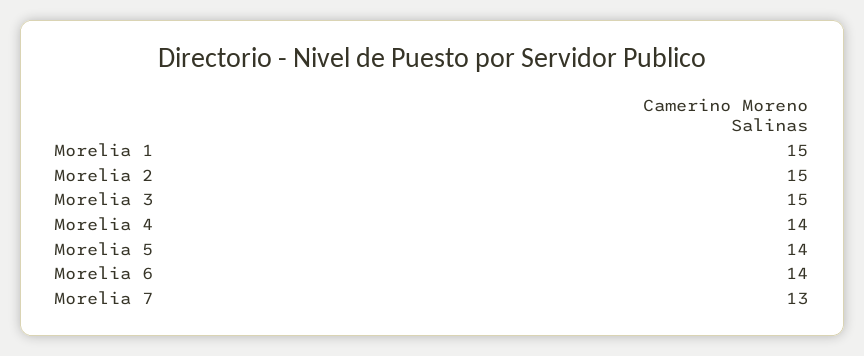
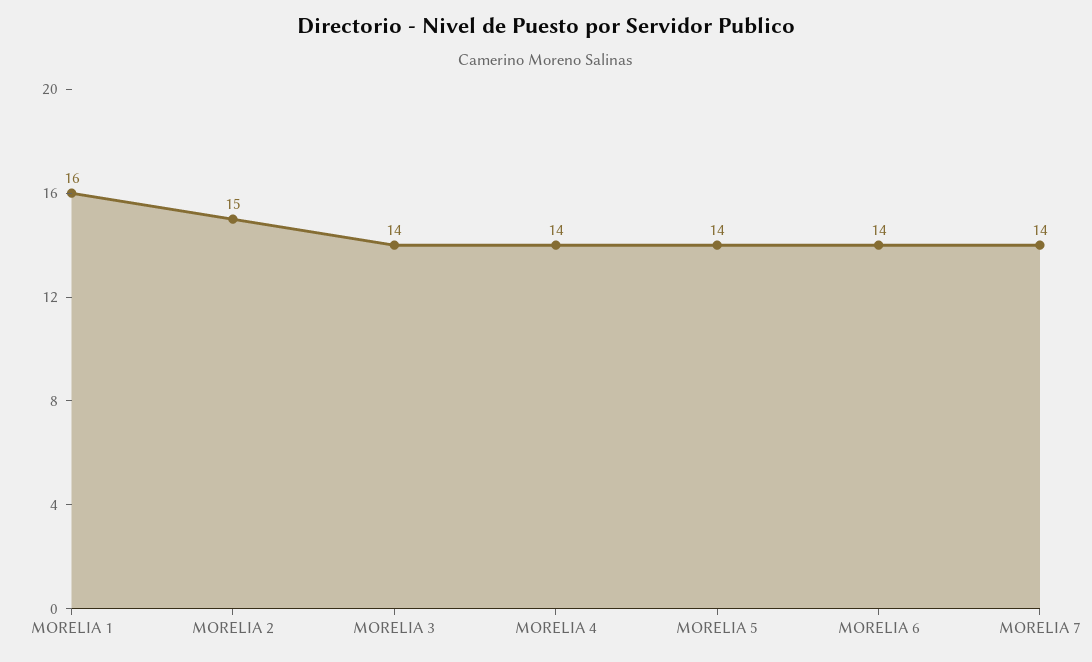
  {
-   "Morelia 1": 15,
+   "Morelia 1": 16,
    "Morelia 2": 15,
-   "Morelia 3": 15,
+   "Morelia 3": 14,
    "Morelia 4": 14,
    "Morelia 5": 14,
    "Morelia 6": 14,
-   "Morelia 7": 13
+   "Morelia 7": 14
  }

